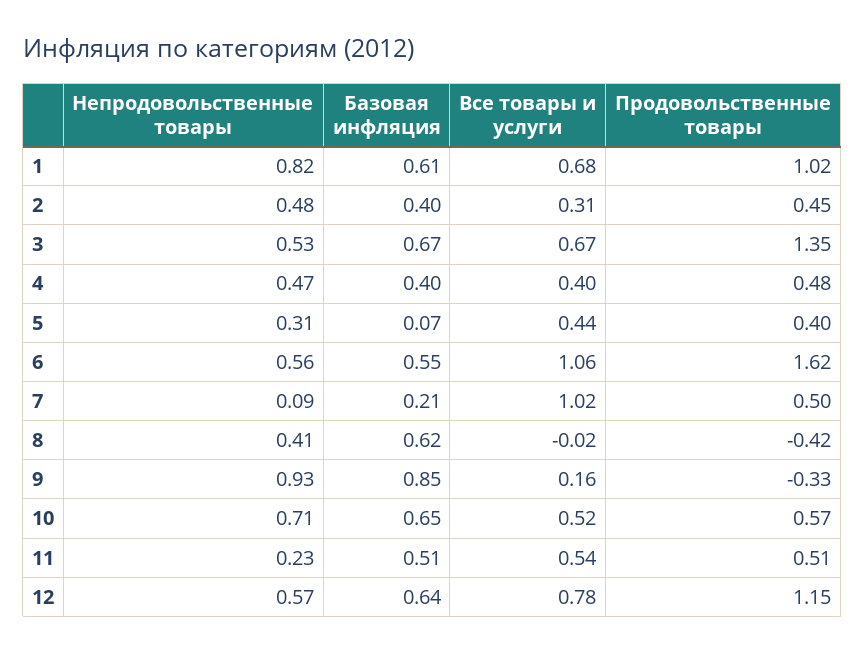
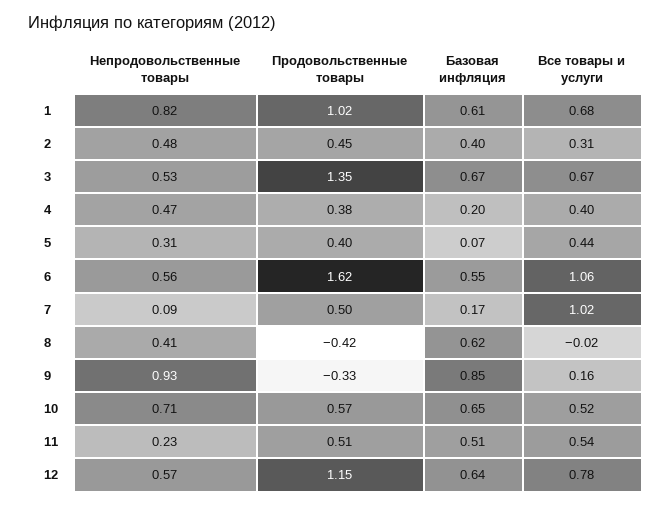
  {
    "Непродовольственные товары": {
      "1": 0.82,
      "2": 0.48,
      "3": 0.53,
      "4": 0.47,
      "5": 0.31,
      "6": 0.56,
      "7": 0.09,
      "8": 0.41,
      "9": 0.93,
      "10": 0.71,
      "11": 0.23,
      "12": 0.57
    },
    "Базовая инфляция": {
      "1": 0.61,
      "2": 0.4,
      "3": 0.67,
-     "4": 0.4,
+     "4": 0.2,
      "5": 0.07,
      "6": 0.55,
-     "7": 0.21,
+     "7": 0.17,
      "8": 0.62,
      "9": 0.85,
      "10": 0.65,
      "11": 0.51,
      "12": 0.64
    },
    "Все товары и услуги": {
      "1": 0.68,
      "2": 0.31,
      "3": 0.67,
      "4": 0.4,
      "5": 0.44,
      "6": 1.06,
      "7": 1.02,
      "8": -0.02,
      "9": 0.16,
      "10": 0.52,
      "11": 0.54,
      "12": 0.78
    },
    "Продовольственные товары": {
      "1": 1.02,
      "2": 0.45,
      "3": 1.35,
-     "4": 0.48,
+     "4": 0.38,
      "5": 0.4,
      "6": 1.62,
      "7": 0.5,
      "8": -0.42,
      "9": -0.33,
      "10": 0.57,
      "11": 0.51,
      "12": 1.15
    }
  }

